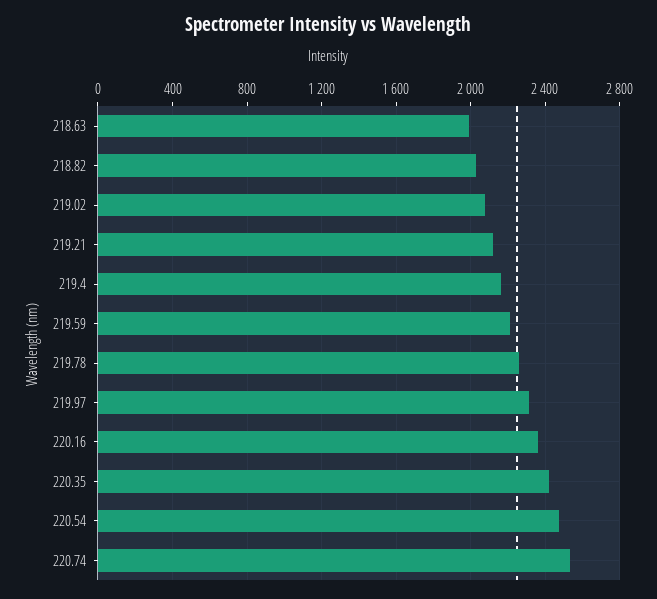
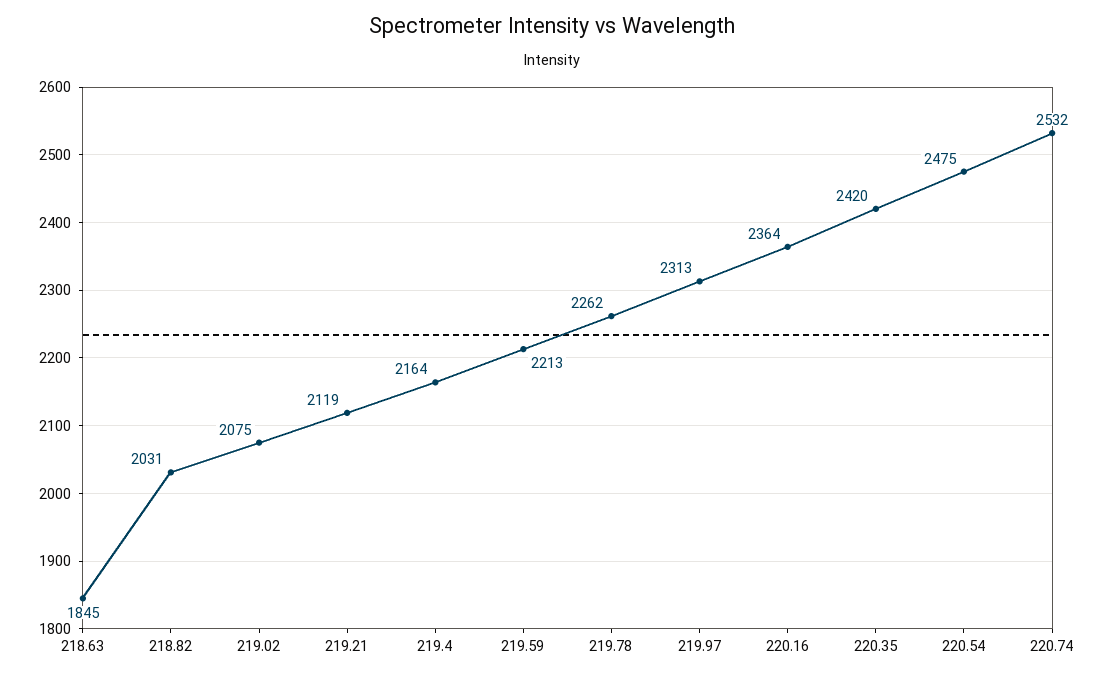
  {
-   "218.63": 2000,
+   "218.63": 1845,
    "218.82": 2031,
    "219.02": 2075,
    "219.21": 2119,
    "219.4": 2164,
    "219.59": 2213,
    "219.78": 2262,
    "219.97": 2313,
    "220.16": 2364,
    "220.35": 2420,
    "220.54": 2475,
    "220.74": 2532
  }

